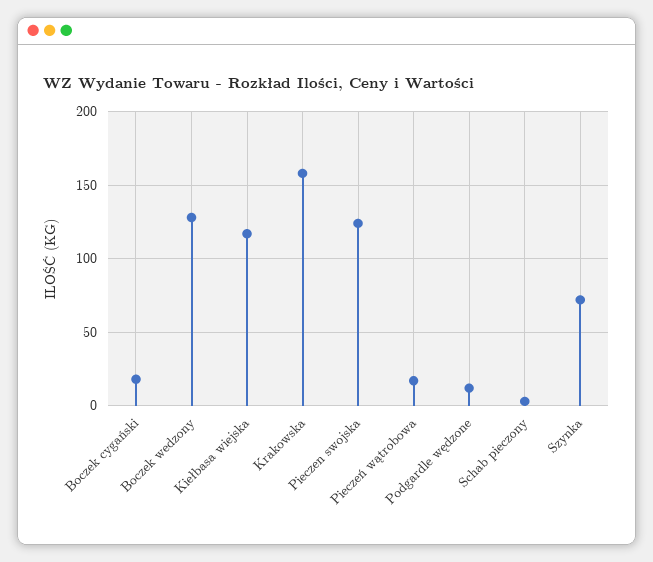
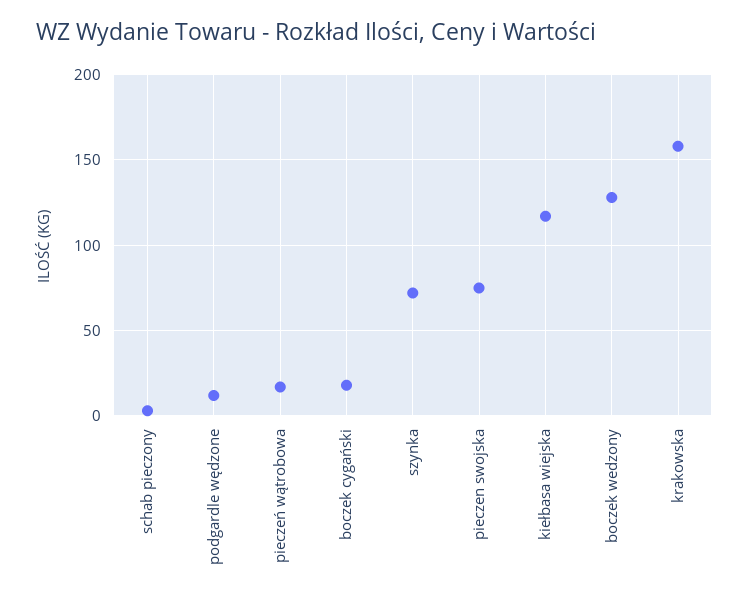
  {
    "Boczek cygański": 20,
    "Boczek wedzony": 130,
    "Kiełbasa wiejska": 115,
    "Krakowska": 160,
-   "Pieczen swojska": 125,
+   "Pieczen swojska": 75,
    "Pieczeń wątrobowa": 15,
    "Podgardle wędzone": 10,
    "Schab pieczony": 5,
    "Szynka": 70
  }

